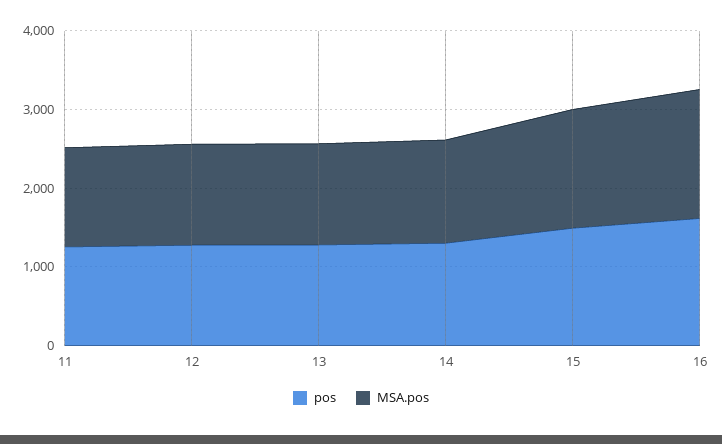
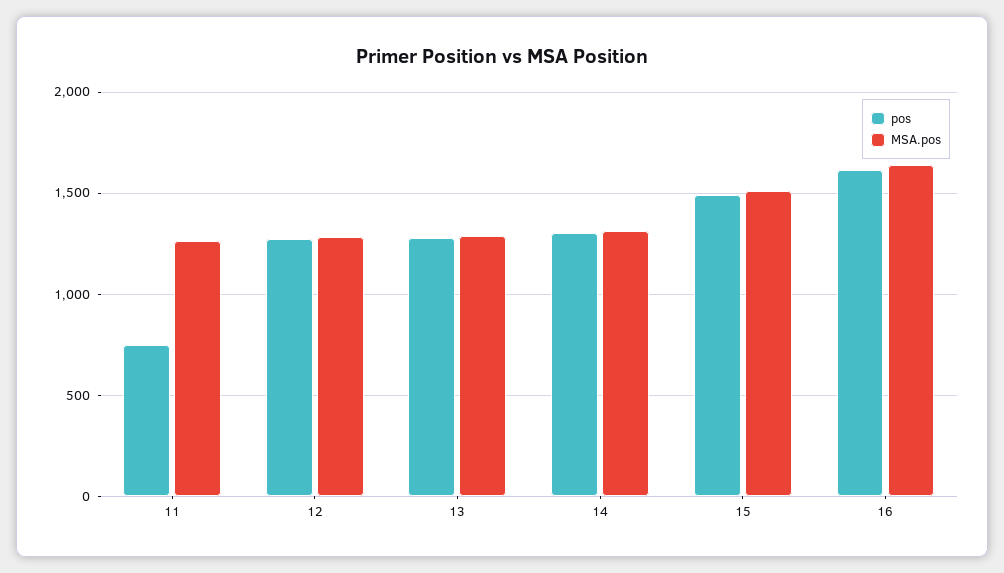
  {
    "pos": {
-     "11": 1200,
+     "11": 750,
      "12": 1300,
      "13": 1300,
      "14": 1300,
      "15": 1500,
      "16": 1600
    },
    "MSA.pos": {
      "11": 1250,
      "12": 1300,
      "13": 1300,
      "14": 1300,
      "15": 1500,
      "16": 1650
    }
  }

